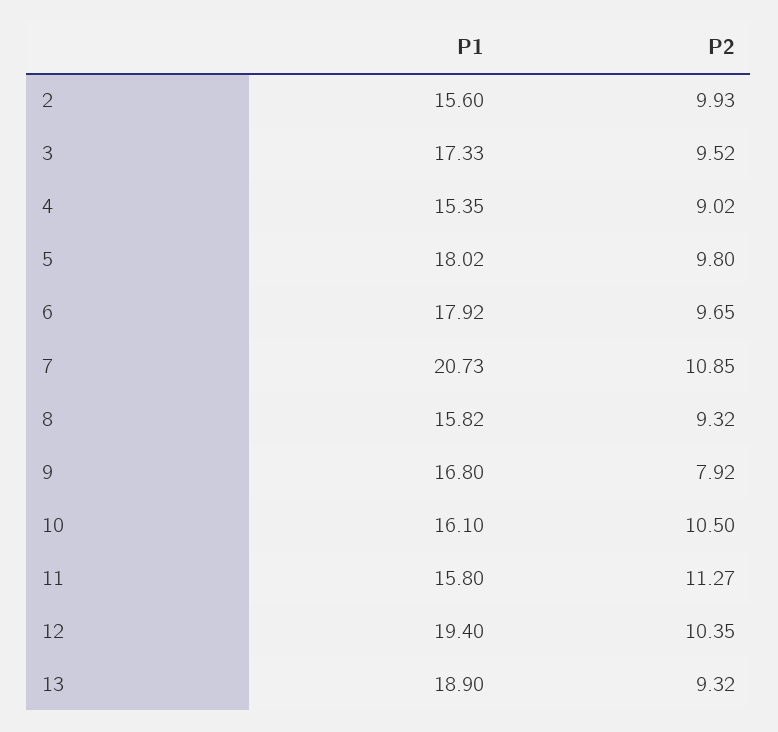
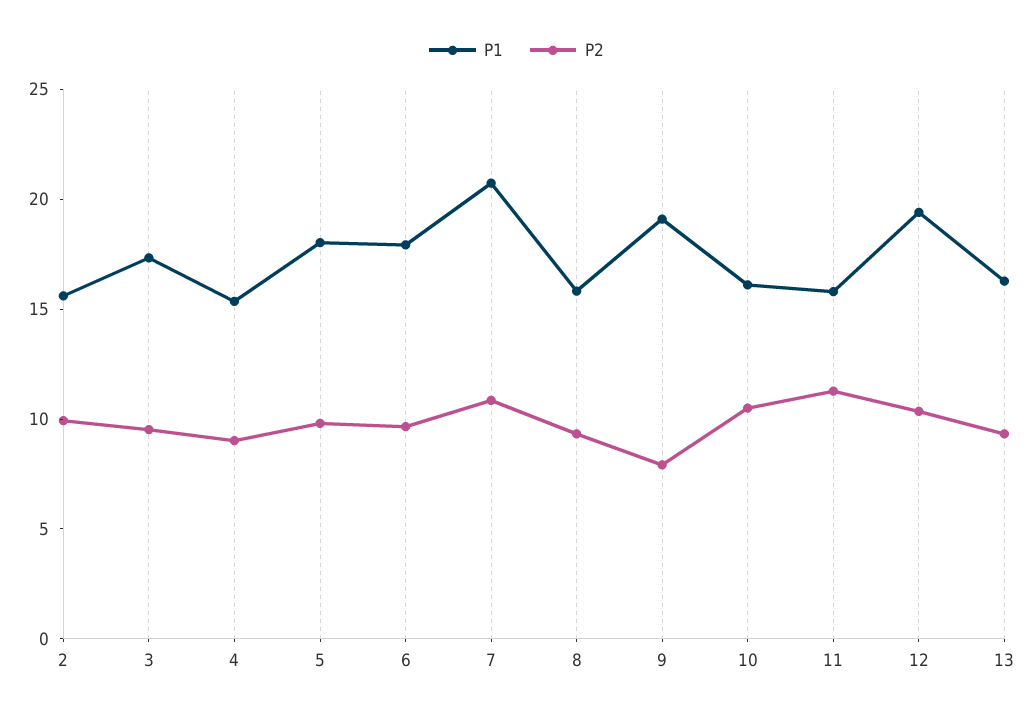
  {
    "P1": {
      "2": 15.6,
      "3": 17.33,
      "4": 15.35,
      "5": 18.02,
      "6": 17.92,
      "7": 20.73,
      "8": 15.82,
-     "9": 16.8,
+     "9": 19,
      "10": 16.1,
      "11": 15.8,
      "12": 19.4,
-     "13": 18.9
+     "13": 16
    },
    "P2": {
      "2": 9.93,
      "3": 9.52,
      "4": 9.02,
      "5": 9.8,
      "6": 9.65,
      "7": 10.85,
      "8": 9.32,
      "9": 7.92,
      "10": 10.5,
      "11": 11.27,
      "12": 10.35,
      "13": 9.32
    }
  }

